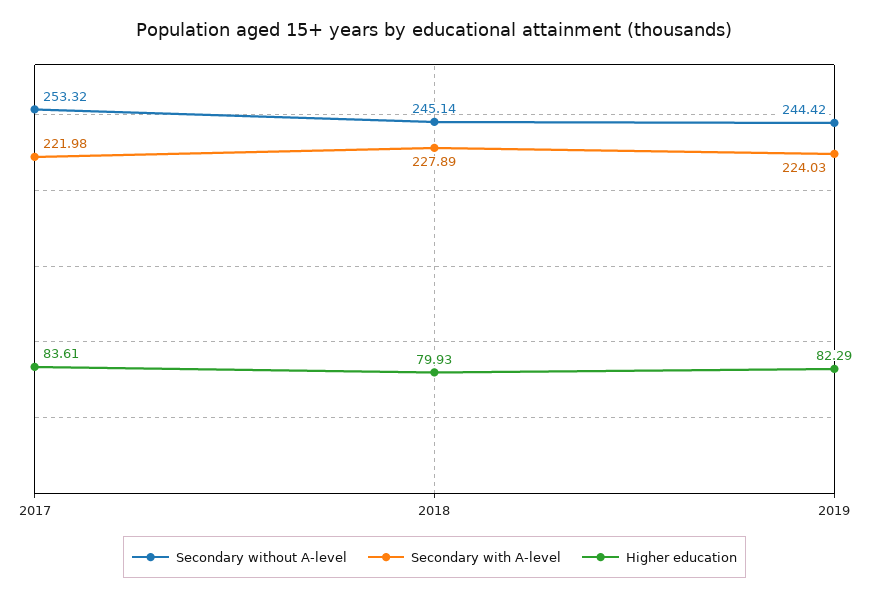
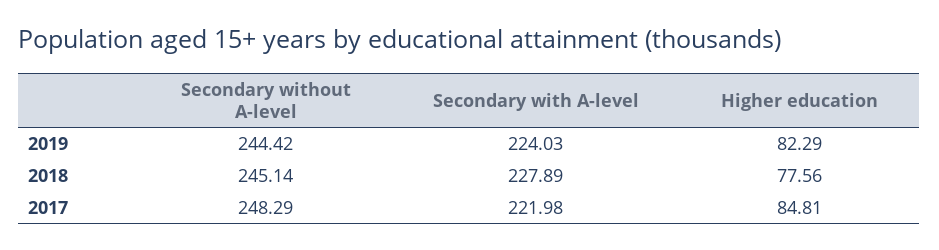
  {
    "Secondary without A-level": {
-     "2017": 253.32,
+     "2017": 248.29,
      "2018": 245.14,
      "2019": 244.42
    },
    "Secondary with A-level": {
      "2017": 221.98,
      "2018": 227.89,
      "2019": 224.03
    },
    "Higher education": {
-     "2017": 83.61,
+     "2017": 84.81,
-     "2018": 79.93,
+     "2018": 77.56,
      "2019": 82.29
    }
  }

